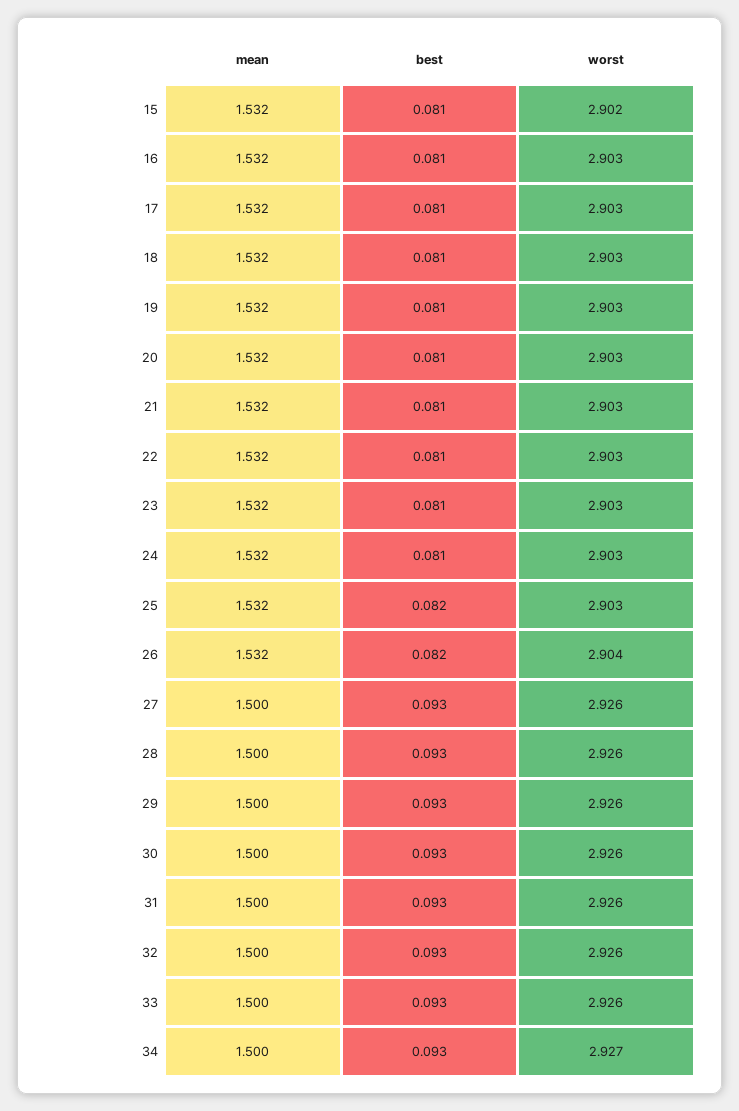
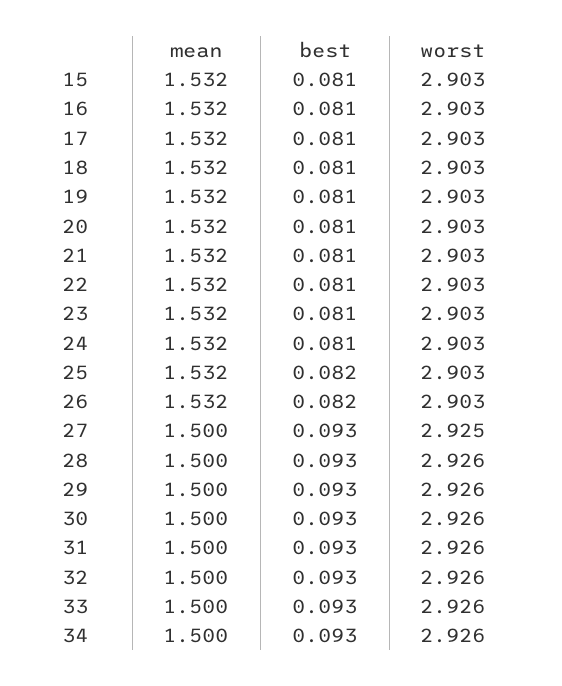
  {
    "mean": {
      "15": 1.532,
      "16": 1.532,
      "17": 1.532,
      "18": 1.532,
      "19": 1.532,
      "20": 1.532,
      "21": 1.532,
      "22": 1.532,
      "23": 1.532,
      "24": 1.532,
      "25": 1.532,
      "26": 1.532,
      "27": 1.5,
      "28": 1.5,
      "29": 1.5,
      "30": 1.5,
      "31": 1.5,
      "32": 1.5,
      "33": 1.5,
      "34": 1.5
    },
    "best": {
      "15": 0.081,
      "16": 0.081,
      "17": 0.081,
      "18": 0.081,
      "19": 0.081,
      "20": 0.081,
      "21": 0.081,
      "22": 0.081,
      "23": 0.081,
      "24": 0.081,
      "25": 0.082,
      "26": 0.082,
      "27": 0.093,
      "28": 0.093,
      "29": 0.093,
      "30": 0.093,
      "31": 0.093,
      "32": 0.093,
      "33": 0.093,
      "34": 0.093
    },
    "worst": {
-     "15": 2.902,
+     "15": 2.903,
      "16": 2.903,
      "17": 2.903,
      "18": 2.903,
      "19": 2.903,
      "20": 2.903,
      "21": 2.903,
      "22": 2.903,
      "23": 2.903,
      "24": 2.903,
      "25": 2.903,
-     "26": 2.904,
+     "26": 2.903,
-     "27": 2.926,
+     "27": 2.925,
      "28": 2.926,
      "29": 2.926,
      "30": 2.926,
      "31": 2.926,
      "32": 2.926,
      "33": 2.926,
-     "34": 2.927
+     "34": 2.926
    }
  }

